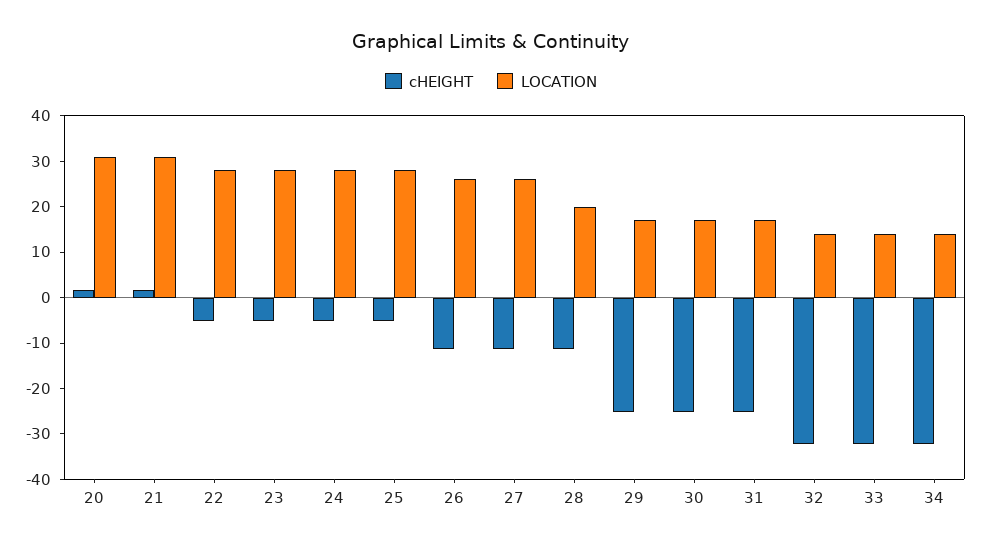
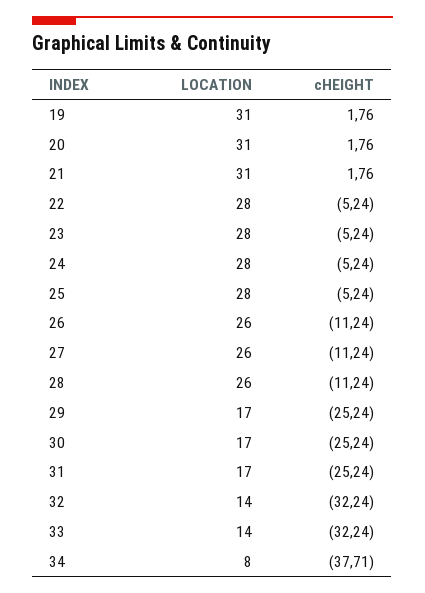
  {
    "cHEIGHT": {
      "20": 1.76,
      "21": 1.76,
      "22": -5.24,
      "23": -5.24,
      "24": -5.24,
      "25": -5.24,
      "26": -11.24,
      "27": -11.24,
      "28": -11.24,
      "29": -25.24,
      "30": -25.24,
      "31": -25.24,
      "32": -32.24,
      "33": -32.24,
-     "34": -32
+     "34": -37.71,
+     "19": 1.76
    },
    "LOCATION": {
      "20": 31,
      "21": 31,
      "22": 28,
      "23": 28,
      "24": 28,
      "25": 28,
      "26": 26,
      "27": 26,
-     "28": 20,
+     "28": 26,
      "29": 17,
      "30": 17,
      "31": 17,
      "32": 14,
      "33": 14,
-     "34": 14
+     "34": 8,
+     "19": 31
    }
  }

